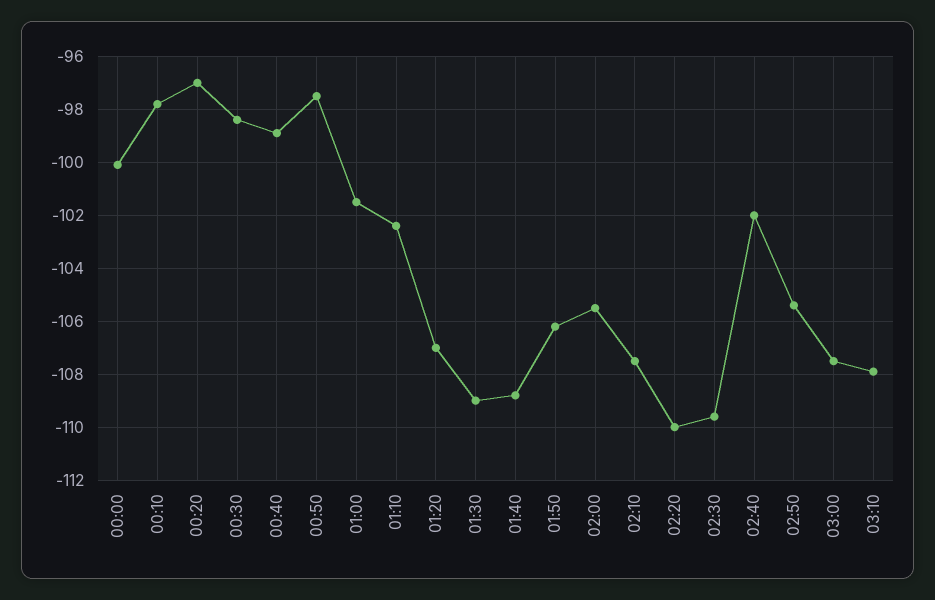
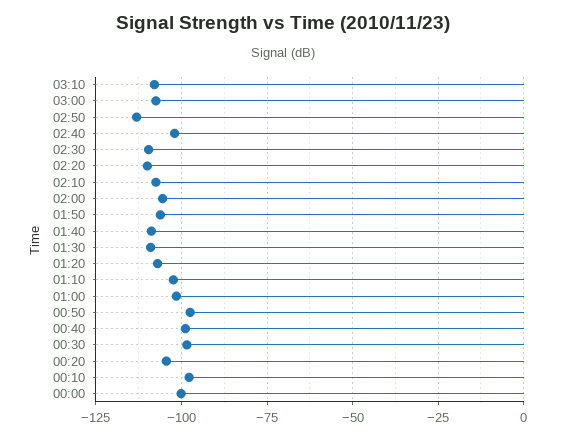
  {
    "00:00": -100,
    "00:10": -98,
-   "00:20": -97,
+   "00:20": -105,
    "00:30": -98.5,
    "00:40": -99,
    "00:50": -97.5,
    "01:00": -101.5,
    "01:10": -102.5,
    "01:20": -107,
    "01:30": -109,
    "01:40": -109,
    "01:50": -106,
    "02:00": -105.5,
    "02:10": -107.5,
    "02:20": -110,
    "02:30": -109.5,
    "02:40": -102,
-   "02:50": -105.5,
+   "02:50": -112.5,
    "03:00": -107.5,
    "03:10": -108
  }

